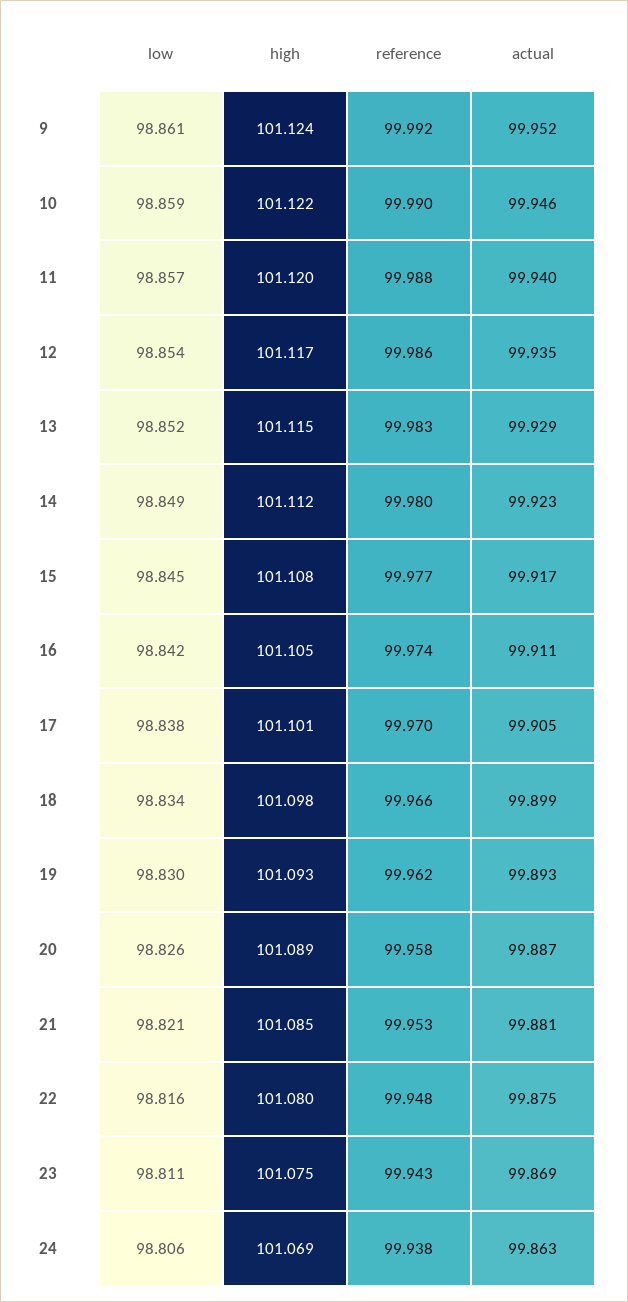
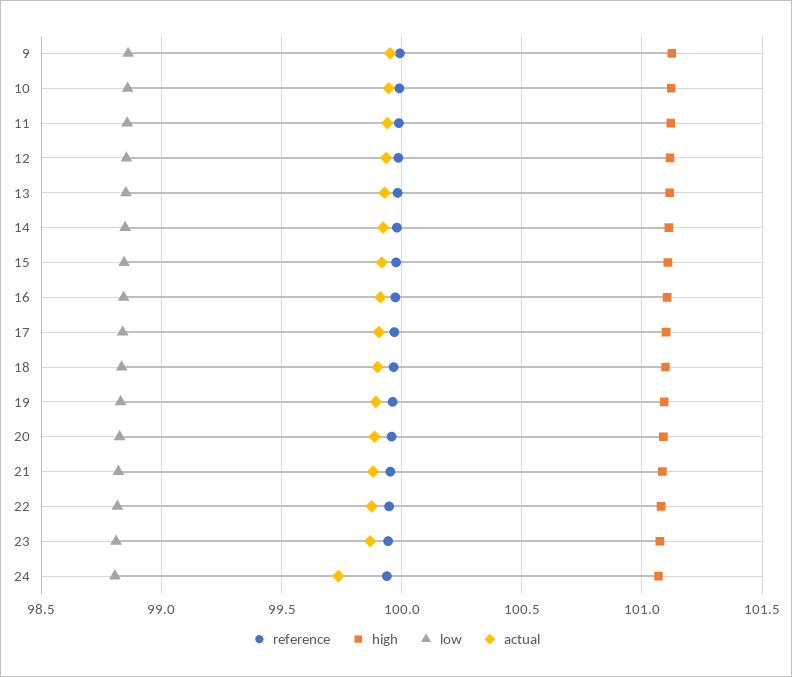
  {
    "low": {
      "9": 98.861,
      "10": 98.859,
      "11": 98.857,
      "12": 98.854,
      "13": 98.852,
      "14": 98.849,
      "15": 98.845,
      "16": 98.842,
      "17": 98.838,
      "18": 98.834,
      "19": 98.83,
      "20": 98.826,
      "21": 98.821,
      "22": 98.816,
      "23": 98.811,
      "24": 98.806
    },
    "high": {
      "9": 101.124,
      "10": 101.122,
      "11": 101.12,
      "12": 101.117,
      "13": 101.115,
      "14": 101.112,
      "15": 101.108,
      "16": 101.105,
      "17": 101.101,
      "18": 101.098,
      "19": 101.093,
      "20": 101.089,
      "21": 101.085,
      "22": 101.08,
      "23": 101.075,
      "24": 101.069
    },
    "reference": {
      "9": 99.992,
      "10": 99.99,
      "11": 99.988,
      "12": 99.986,
      "13": 99.983,
      "14": 99.98,
      "15": 99.977,
      "16": 99.974,
      "17": 99.97,
      "18": 99.966,
      "19": 99.962,
      "20": 99.958,
      "21": 99.953,
      "22": 99.948,
      "23": 99.943,
      "24": 99.938
    },
    "actual": {
      "9": 99.952,
      "10": 99.946,
      "11": 99.94,
      "12": 99.935,
      "13": 99.929,
      "14": 99.923,
      "15": 99.917,
      "16": 99.911,
      "17": 99.905,
      "18": 99.899,
      "19": 99.893,
      "20": 99.887,
      "21": 99.881,
      "22": 99.875,
      "23": 99.869,
-     "24": 99.863
+     "24": 99.75
    }
  }

